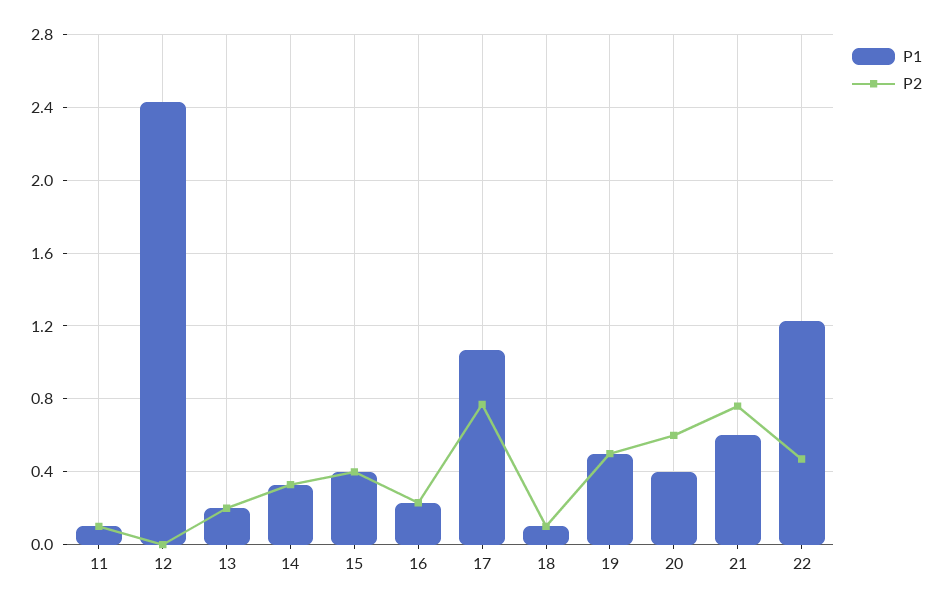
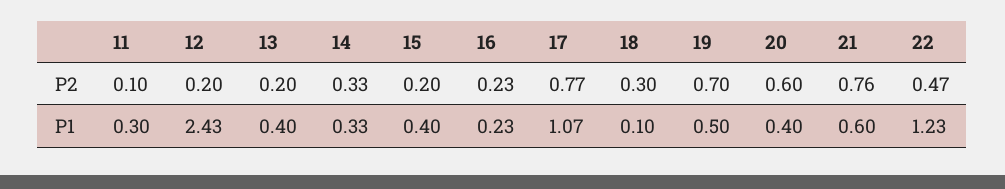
  {
    "P1": {
-     "11": 0.1,
+     "11": 0.3,
      "12": 2.43,
-     "13": 0.2,
+     "13": 0.4,
      "14": 0.33,
      "15": 0.4,
      "16": 0.23,
      "17": 1.07,
      "18": 0.1,
      "19": 0.5,
      "20": 0.4,
      "21": 0.6,
      "22": 1.23
    },
    "P2": {
      "11": 0.1,
-     "12": 0,
+     "12": 0.2,
      "13": 0.2,
      "14": 0.33,
-     "15": 0.4,
+     "15": 0.2,
      "16": 0.23,
      "17": 0.77,
-     "18": 0.1,
+     "18": 0.3,
-     "19": 0.5,
+     "19": 0.7,
      "20": 0.6,
      "21": 0.76,
      "22": 0.47
    }
  }

